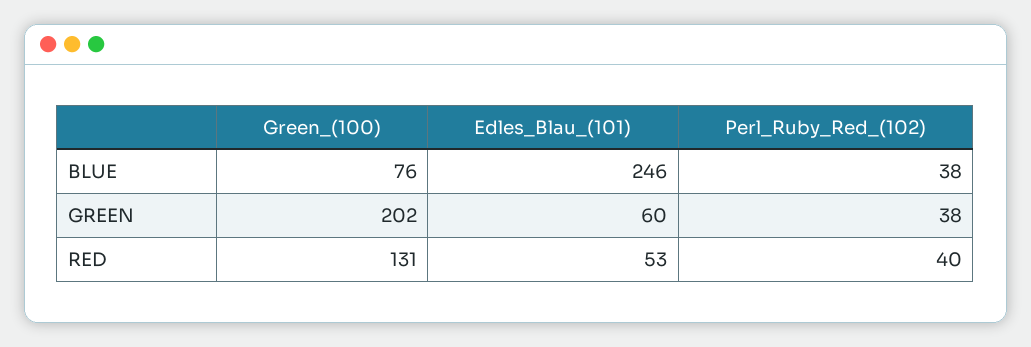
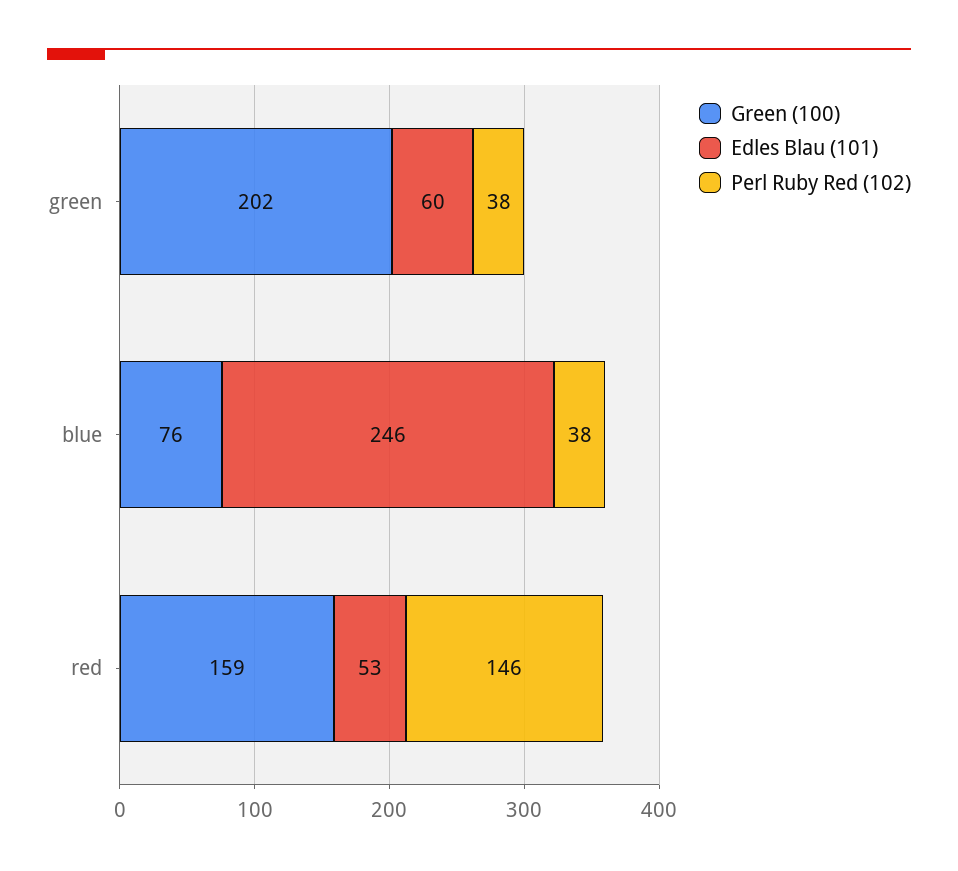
  {
    "Green_(100)": {
      "BLUE": 76,
      "GREEN": 202,
-     "RED": 131
+     "RED": 159
    },
    "Edles_Blau_(101)": {
      "BLUE": 246,
      "GREEN": 60,
      "RED": 53
    },
    "Perl_Ruby_Red_(102)": {
      "BLUE": 38,
      "GREEN": 38,
-     "RED": 40
+     "RED": 146
    }
  }

